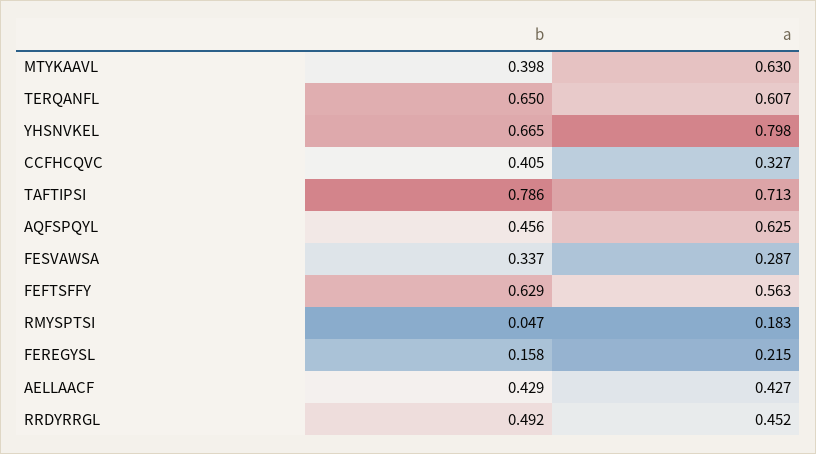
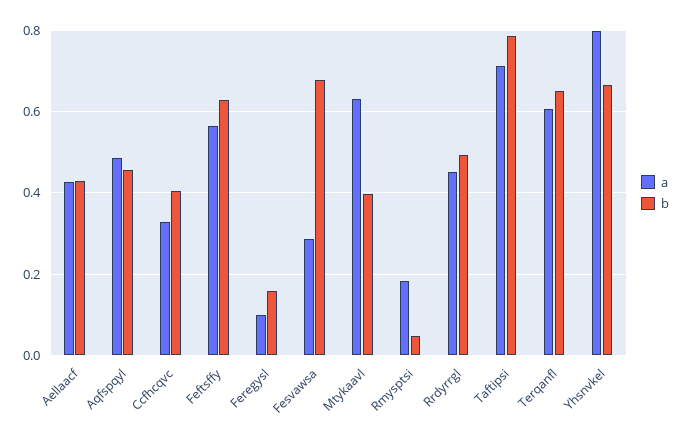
  {
    "b": {
      "MTYKAAVL": 0.398,
      "TERQANFL": 0.65,
      "YHSNVKEL": 0.665,
      "CCFHCQVC": 0.405,
      "TAFTIPSI": 0.786,
      "AQFSPQYL": 0.456,
-     "FESVAWSA": 0.337,
+     "FESVAWSA": 0.68,
      "FEFTSFFY": 0.629,
      "RMYSPTSI": 0.047,
      "FEREGYSL": 0.158,
      "AELLAACF": 0.429,
      "RRDYRRGL": 0.492
    },
    "a": {
      "MTYKAAVL": 0.63,
      "TERQANFL": 0.607,
      "YHSNVKEL": 0.798,
      "CCFHCQVC": 0.327,
      "TAFTIPSI": 0.713,
-     "AQFSPQYL": 0.625,
+     "AQFSPQYL": 0.48,
      "FESVAWSA": 0.287,
      "FEFTSFFY": 0.563,
      "RMYSPTSI": 0.183,
-     "FEREGYSL": 0.215,
+     "FEREGYSL": 0.1,
      "AELLAACF": 0.427,
      "RRDYRRGL": 0.452
    }
  }

